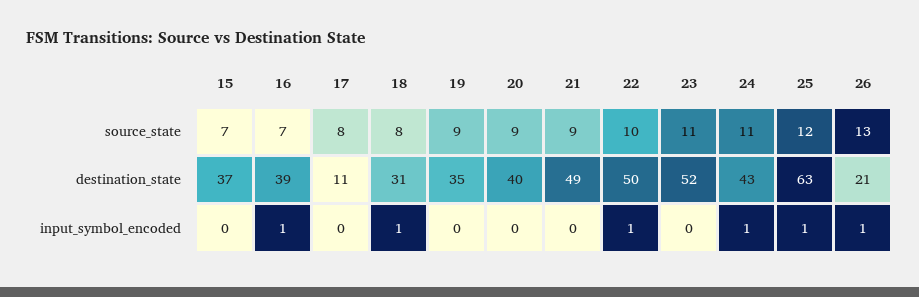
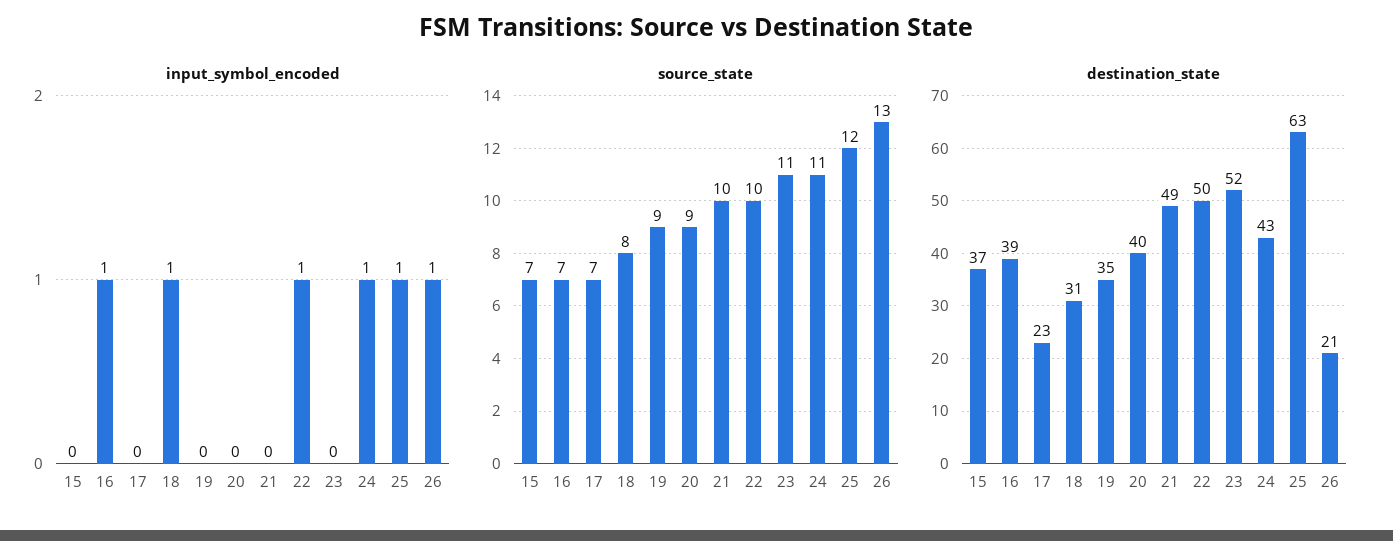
  {
    "source_state": {
      "15": 7,
      "16": 7,
-     "17": 8,
+     "17": 7,
      "18": 8,
      "19": 9,
      "20": 9,
-     "21": 9,
+     "21": 10,
      "22": 10,
      "23": 11,
      "24": 11,
      "25": 12,
      "26": 13
    },
    "destination_state": {
      "15": 37,
      "16": 39,
-     "17": 11,
+     "17": 23,
      "18": 31,
      "19": 35,
      "20": 40,
      "21": 49,
      "22": 50,
      "23": 52,
      "24": 43,
      "25": 63,
      "26": 21
    },
    "input_symbol_encoded": {
      "15": 0,
      "16": 1,
      "17": 0,
      "18": 1,
      "19": 0,
      "20": 0,
      "21": 0,
      "22": 1,
      "23": 0,
      "24": 1,
      "25": 1,
      "26": 1
    }
  }

